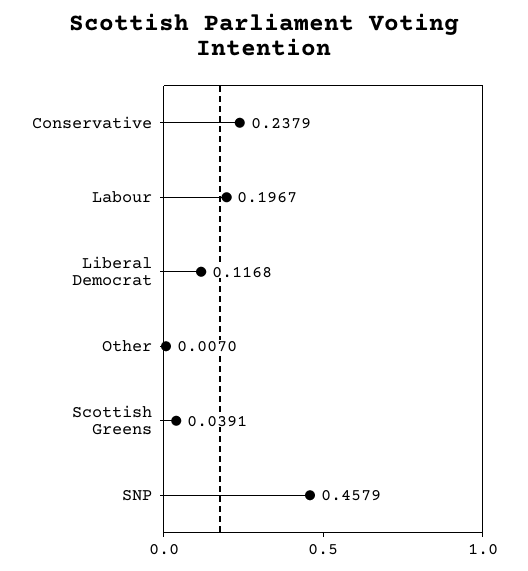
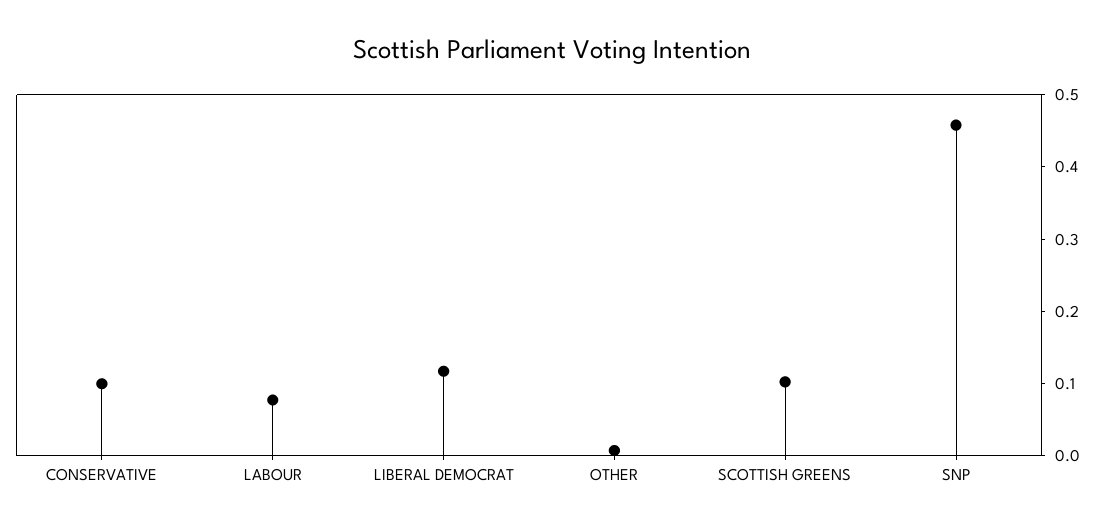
  {
-   "Conservative": 0.2379,
+   "Conservative": 0.1,
-   "Labour": 0.1967,
+   "Labour": 0.08,
    "Liberal Democrat": 0.1168,
    "Other": 0.007,
-   "Scottish Greens": 0.0391,
+   "Scottish Greens": 0.1,
    "SNP": 0.4579
  }

